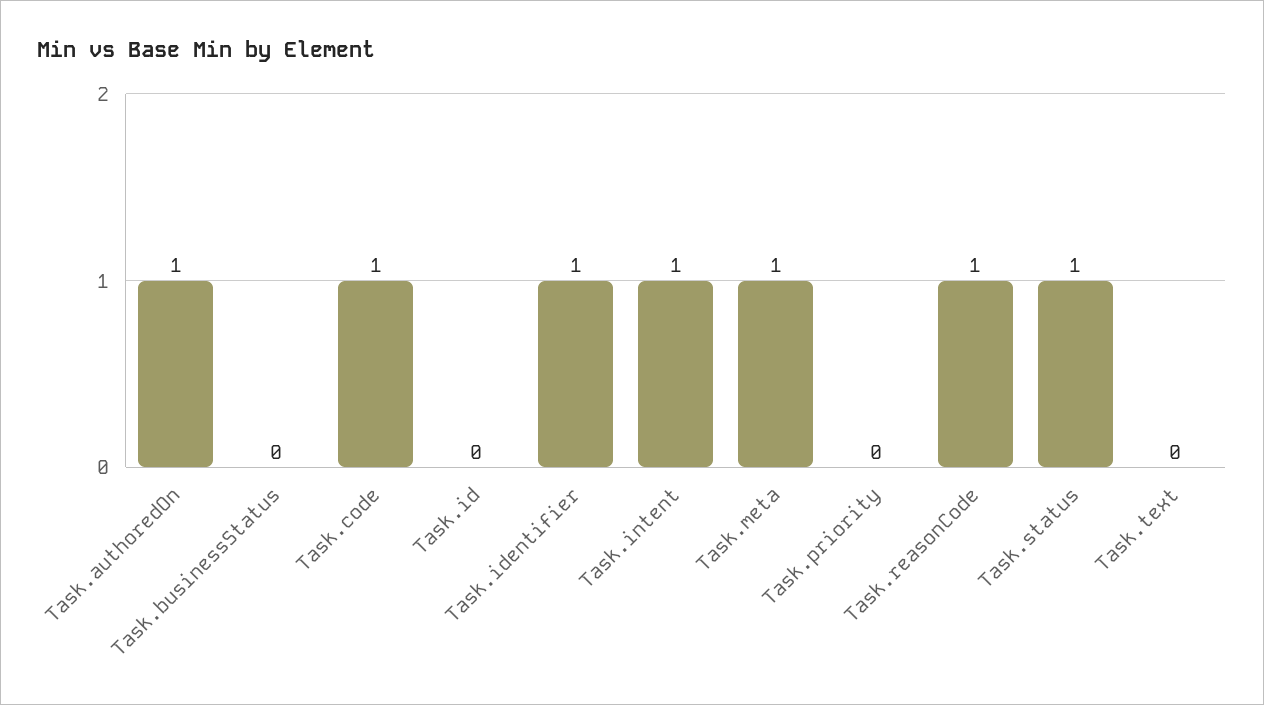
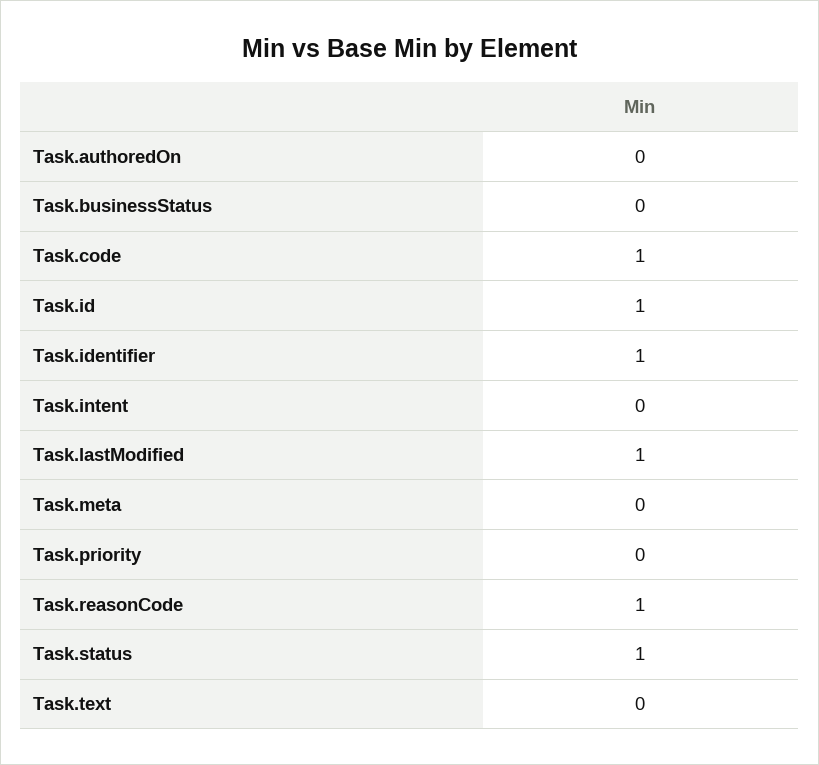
  {
-   "Task.authoredOn": 1,
+   "Task.authoredOn": 0,
    "Task.businessStatus": 0,
    "Task.code": 1,
-   "Task.id": 0,
+   "Task.id": 1,
    "Task.identifier": 1,
-   "Task.intent": 1,
+   "Task.intent": 0,
-   "Task.meta": 1,
+   "Task.meta": 0,
    "Task.priority": 0,
    "Task.reasonCode": 1,
    "Task.status": 1,
-   "Task.text": 0
+   "Task.text": 0,
+   "Task.lastModified": 1
  }

